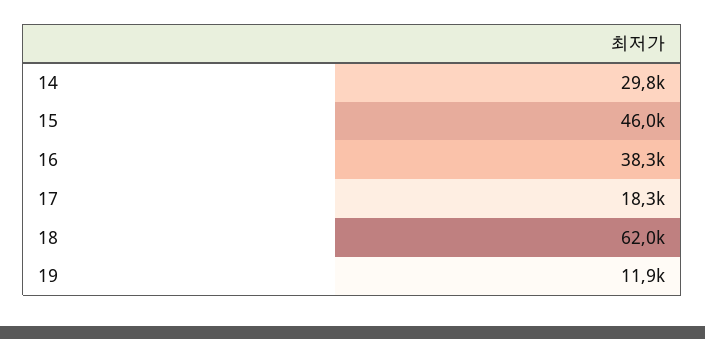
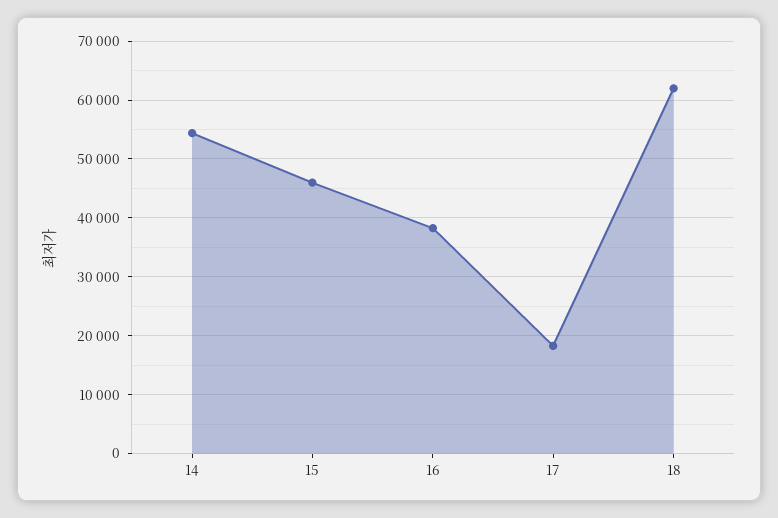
  {
-   "14": 29800,
+   "14": 54000,
    "15": 46000,
    "16": 38300,
    "17": 18300,
-   "18": 62000,
+   "18": 62000
-   "19": 11900
  }

